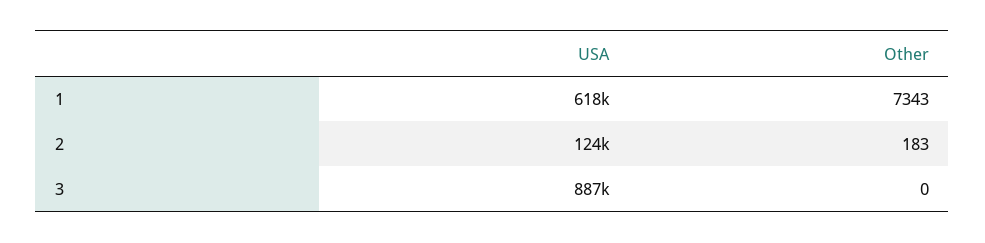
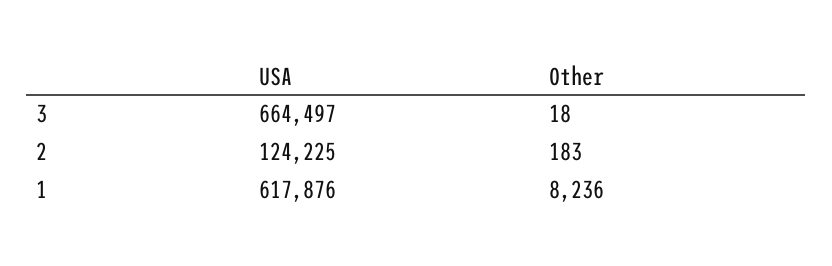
  {
    "USA": {
      "1": 617876,
      "2": 124225,
-     "3": 887000
+     "3": 664497
    },
    "Other": {
-     "1": 7343,
+     "1": 8236,
      "2": 183,
-     "3": 0
+     "3": 18
    }
  }

